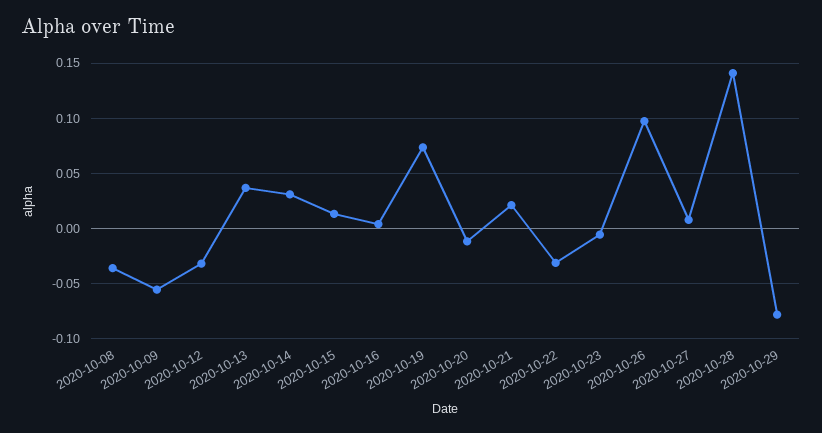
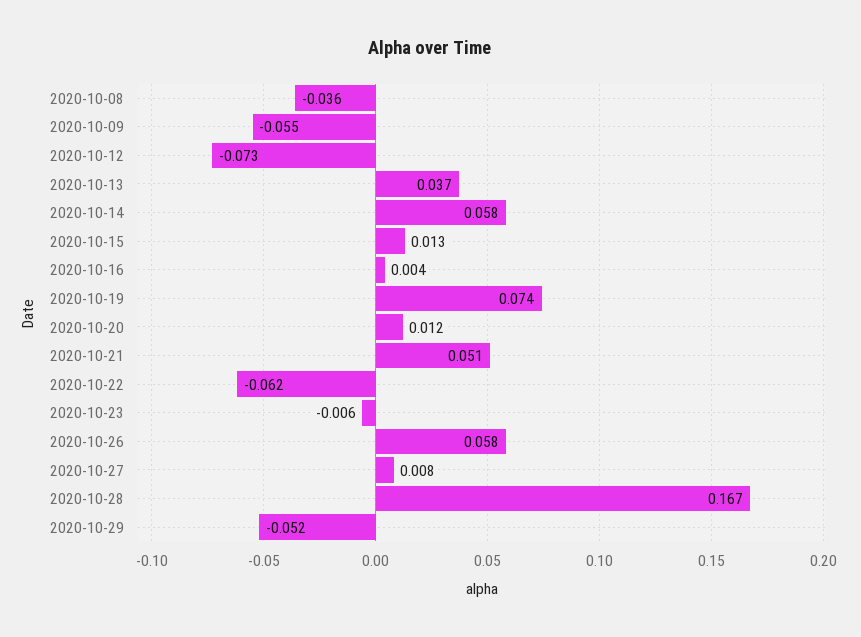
  {
    "2020-10-08": -0.036,
    "2020-10-09": -0.055,
-   "2020-10-12": -0.03,
+   "2020-10-12": -0.073,
    "2020-10-13": 0.037,
-   "2020-10-14": 0.03,
+   "2020-10-14": 0.058,
    "2020-10-15": 0.013,
    "2020-10-16": 0.004,
    "2020-10-19": 0.074,
-   "2020-10-20": -0.01,
+   "2020-10-20": 0.012,
-   "2020-10-21": 0.02,
+   "2020-10-21": 0.051,
-   "2020-10-22": -0.03,
+   "2020-10-22": -0.062,
    "2020-10-23": -0.006,
-   "2020-10-26": 0.1,
+   "2020-10-26": 0.058,
    "2020-10-27": 0.008,
-   "2020-10-28": 0.14,
+   "2020-10-28": 0.167,
-   "2020-10-29": -0.08
+   "2020-10-29": -0.052
  }

